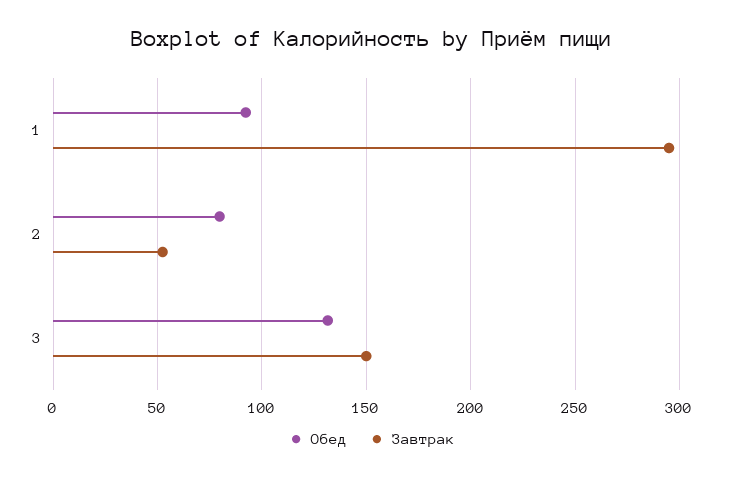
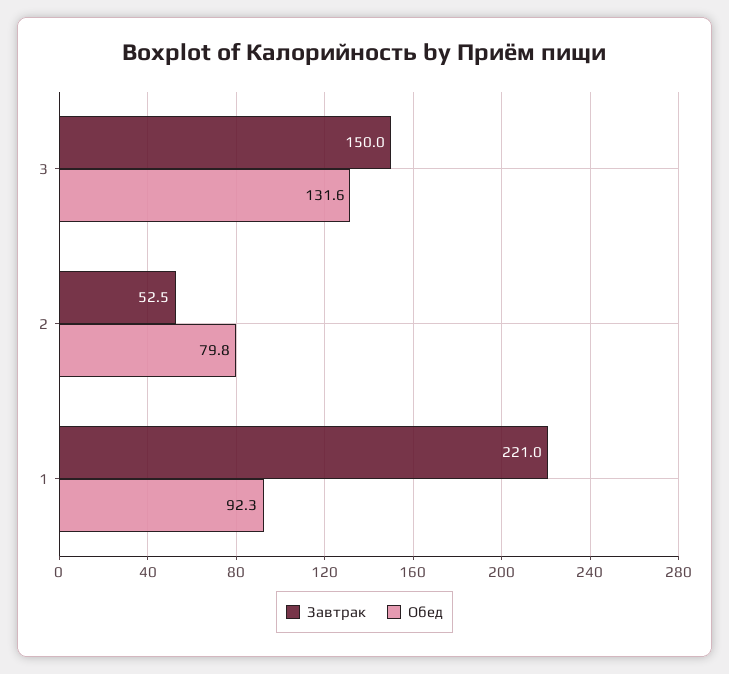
  {
    "Обед": {
      "1": 92.3,
      "2": 79.8,
      "3": 131.6
    },
    "Завтрак": {
-     "1": 295,
+     "1": 221,
      "2": 52.5,
      "3": 150
    }
  }

